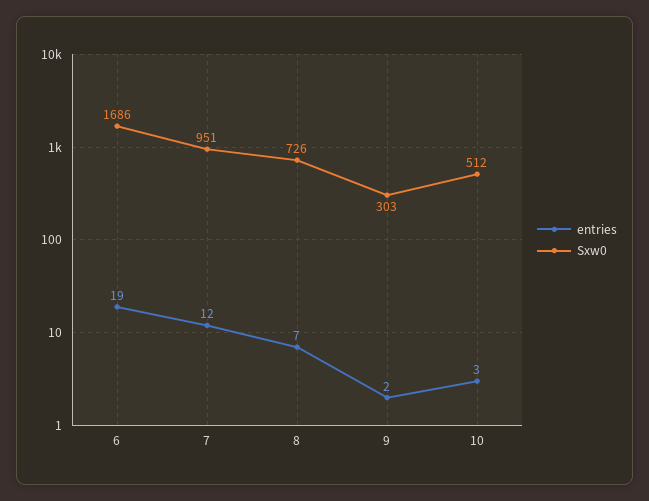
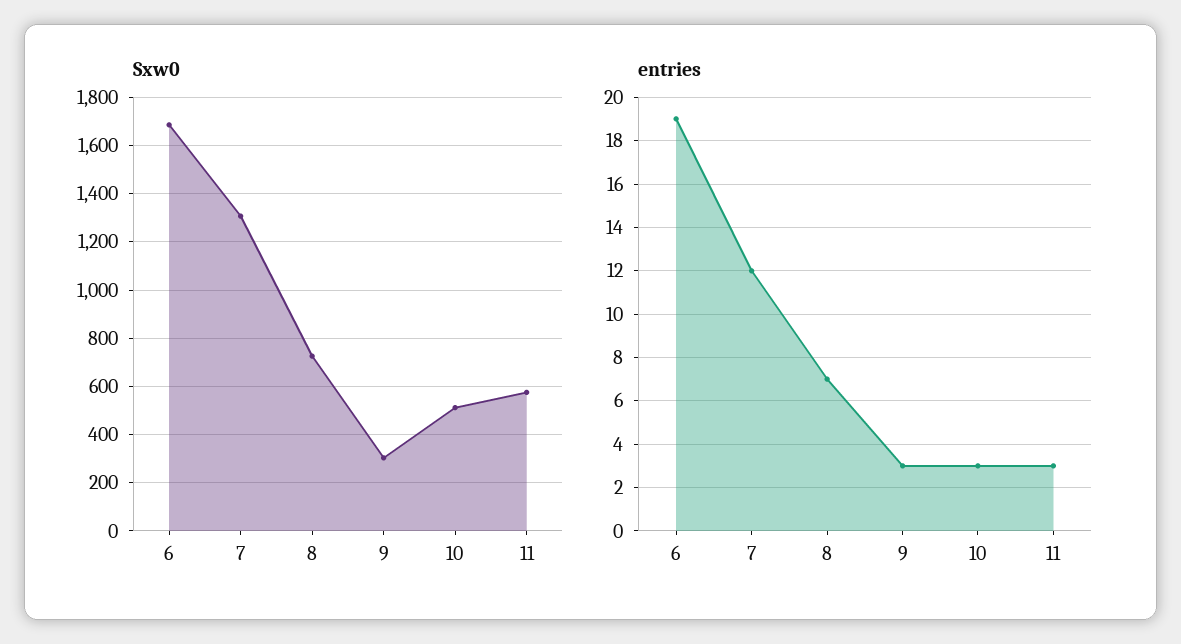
  {
    "entries": {
      "6": 19,
      "7": 12,
      "8": 7,
-     "9": 2,
+     "9": 3,
-     "10": 3
+     "10": 3,
+     "11": 3
    },
    "Sxw0": {
      "6": 1686,
-     "7": 951,
+     "7": 1300,
      "8": 726,
      "9": 303,
-     "10": 512
+     "10": 512,
+     "11": 575
    }
  }

